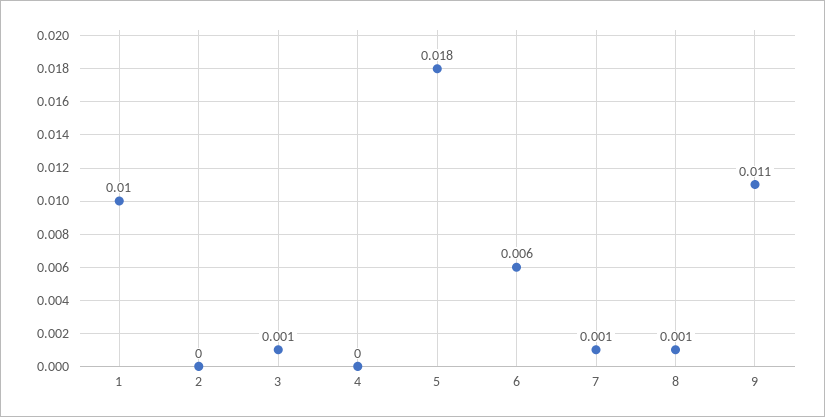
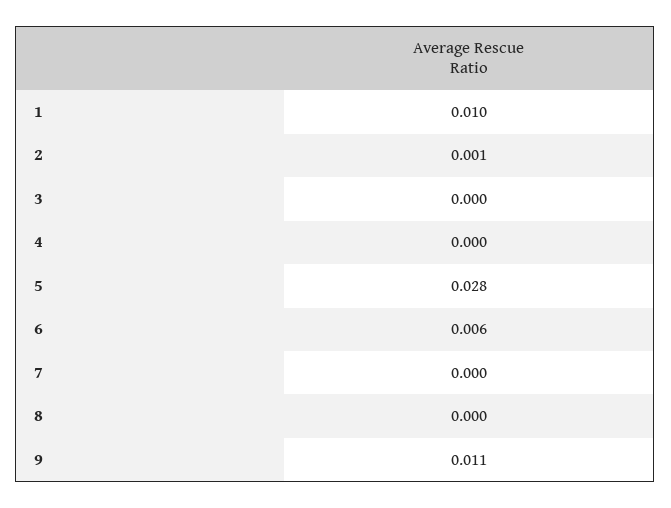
  {
    "1": 0.01,
-   "2": 0,
+   "2": 0.001,
-   "3": 0.001,
+   "3": 0,
    "4": 0,
-   "5": 0.018,
+   "5": 0.028,
    "6": 0.006,
-   "7": 0.001,
+   "7": 0,
-   "8": 0.001,
+   "8": 0,
    "9": 0.011
  }

